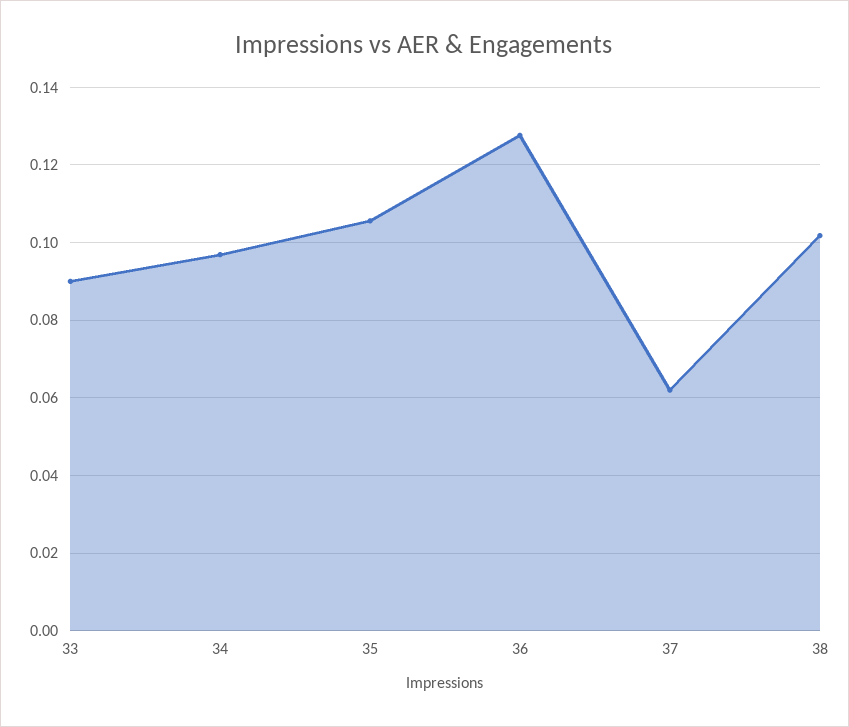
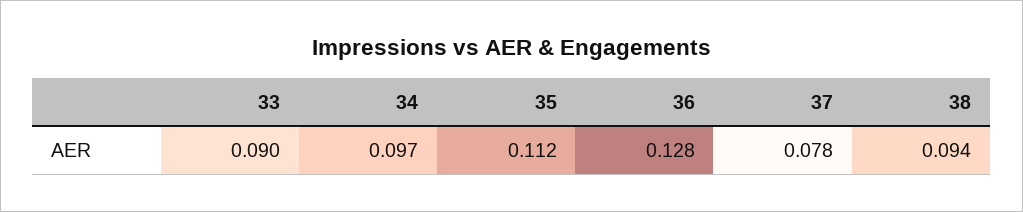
  {
    "33": 0.09,
    "34": 0.097,
-   "35": 0.106,
+   "35": 0.112,
    "36": 0.128,
-   "37": 0.062,
+   "37": 0.078,
-   "38": 0.102
+   "38": 0.094
  }

